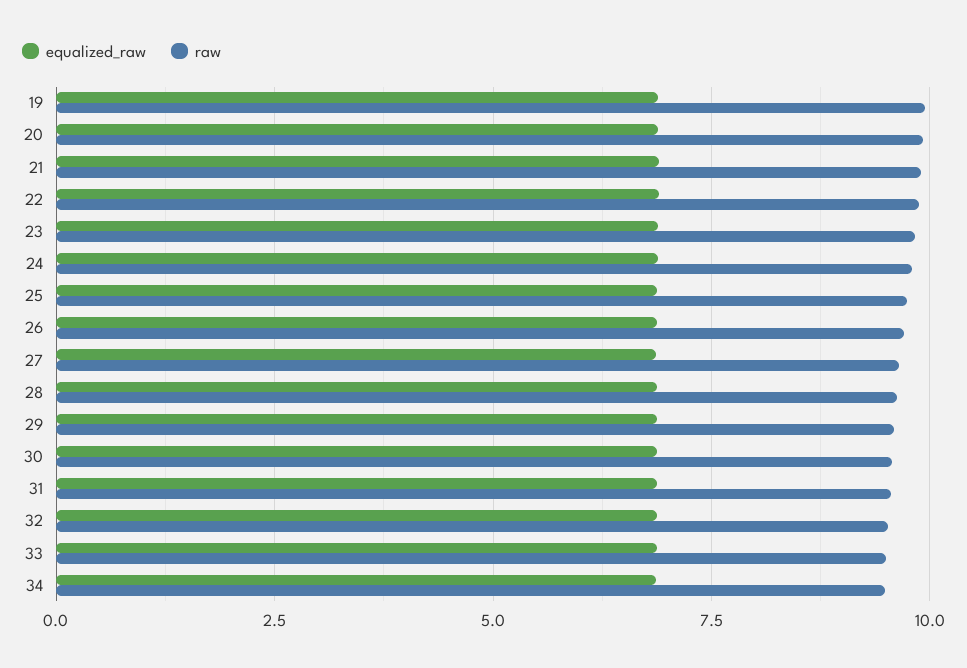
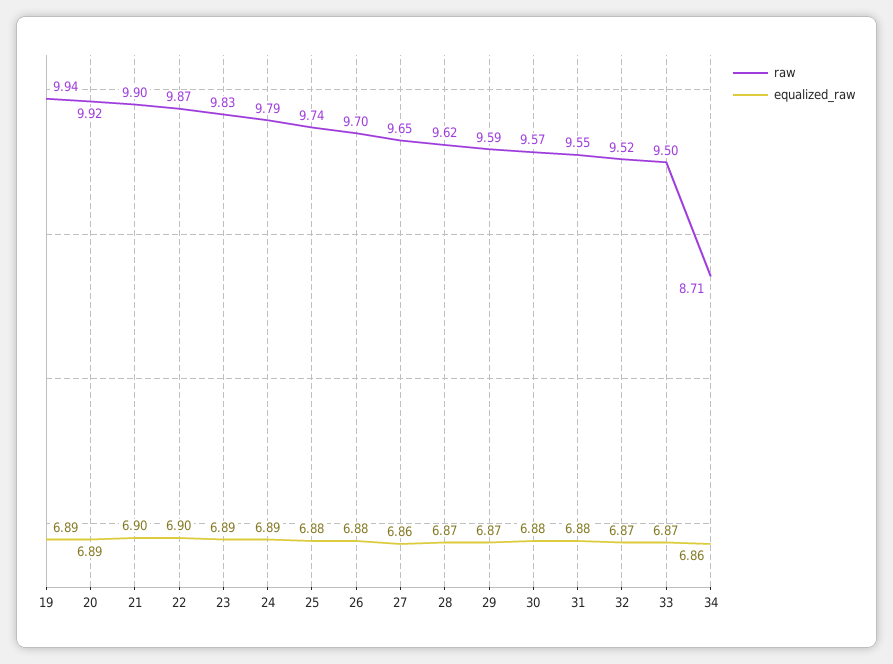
  {
    "equalized_raw": {
      "19": 6.89,
      "20": 6.89,
      "21": 6.9,
      "22": 6.9,
      "23": 6.89,
      "24": 6.89,
      "25": 6.88,
      "26": 6.88,
      "27": 6.86,
      "28": 6.87,
      "29": 6.87,
      "30": 6.88,
      "31": 6.88,
      "32": 6.87,
      "33": 6.87,
      "34": 6.86
    },
    "raw": {
      "19": 9.94,
      "20": 9.92,
      "21": 9.9,
      "22": 9.87,
      "23": 9.83,
      "24": 9.79,
      "25": 9.74,
      "26": 9.7,
      "27": 9.65,
      "28": 9.62,
      "29": 9.59,
      "30": 9.57,
      "31": 9.55,
      "32": 9.52,
      "33": 9.5,
-     "34": 9.5
+     "34": 8.71
    }
  }

